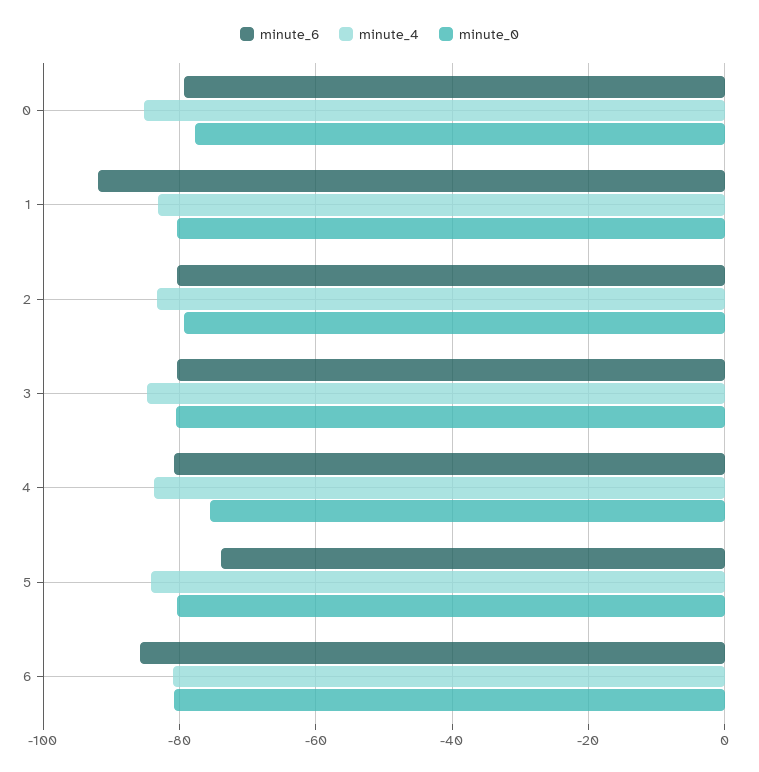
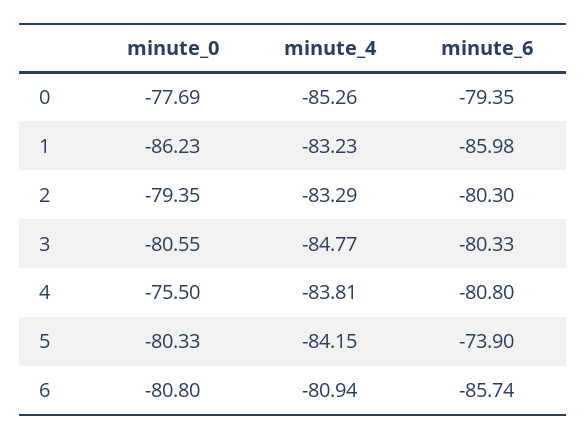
  {
    "minute_6": {
      "0": -79.35,
-     "1": -92,
+     "1": -85.98,
      "2": -80.3,
      "3": -80.33,
      "4": -80.8,
      "5": -73.9,
      "6": -85.74
    },
    "minute_4": {
      "0": -85.26,
      "1": -83.23,
      "2": -83.29,
      "3": -84.77,
      "4": -83.81,
      "5": -84.15,
      "6": -80.94
    },
    "minute_0": {
      "0": -77.69,
-     "1": -80,
+     "1": -86.23,
      "2": -79.35,
      "3": -80.55,
      "4": -75.5,
      "5": -80.33,
      "6": -80.8
    }
  }

